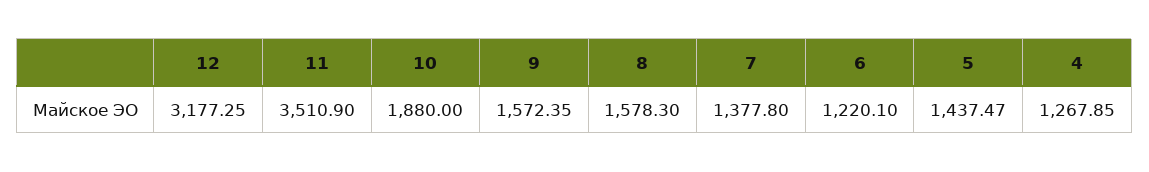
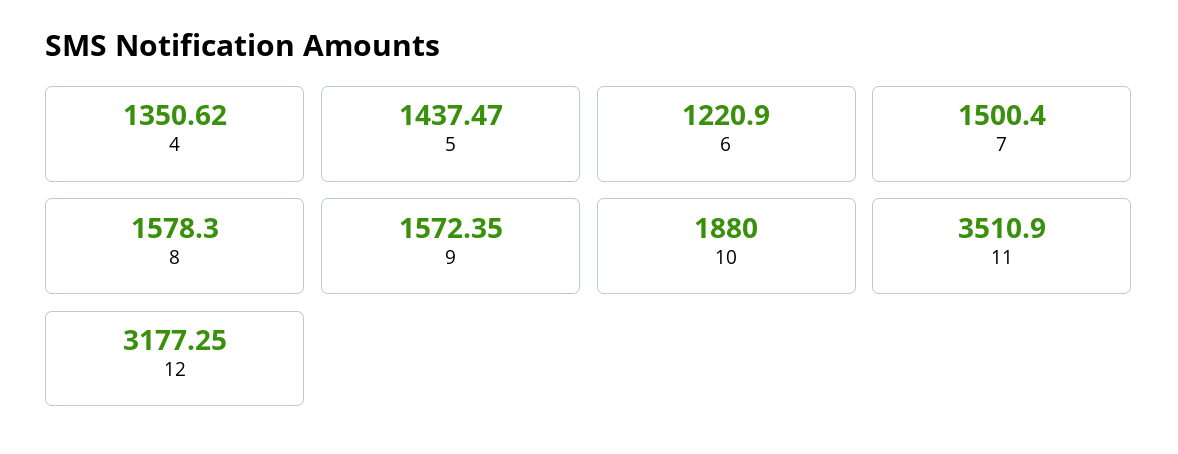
  {
    "12": 3177.25,
    "11": 3510.9,
    "10": 1880,
    "9": 1572.35,
    "8": 1578.3,
-   "7": 1377.8,
+   "7": 1500.4,
-   "6": 1220.1,
+   "6": 1220.9,
    "5": 1437.47,
-   "4": 1267.85
+   "4": 1350.62
  }

